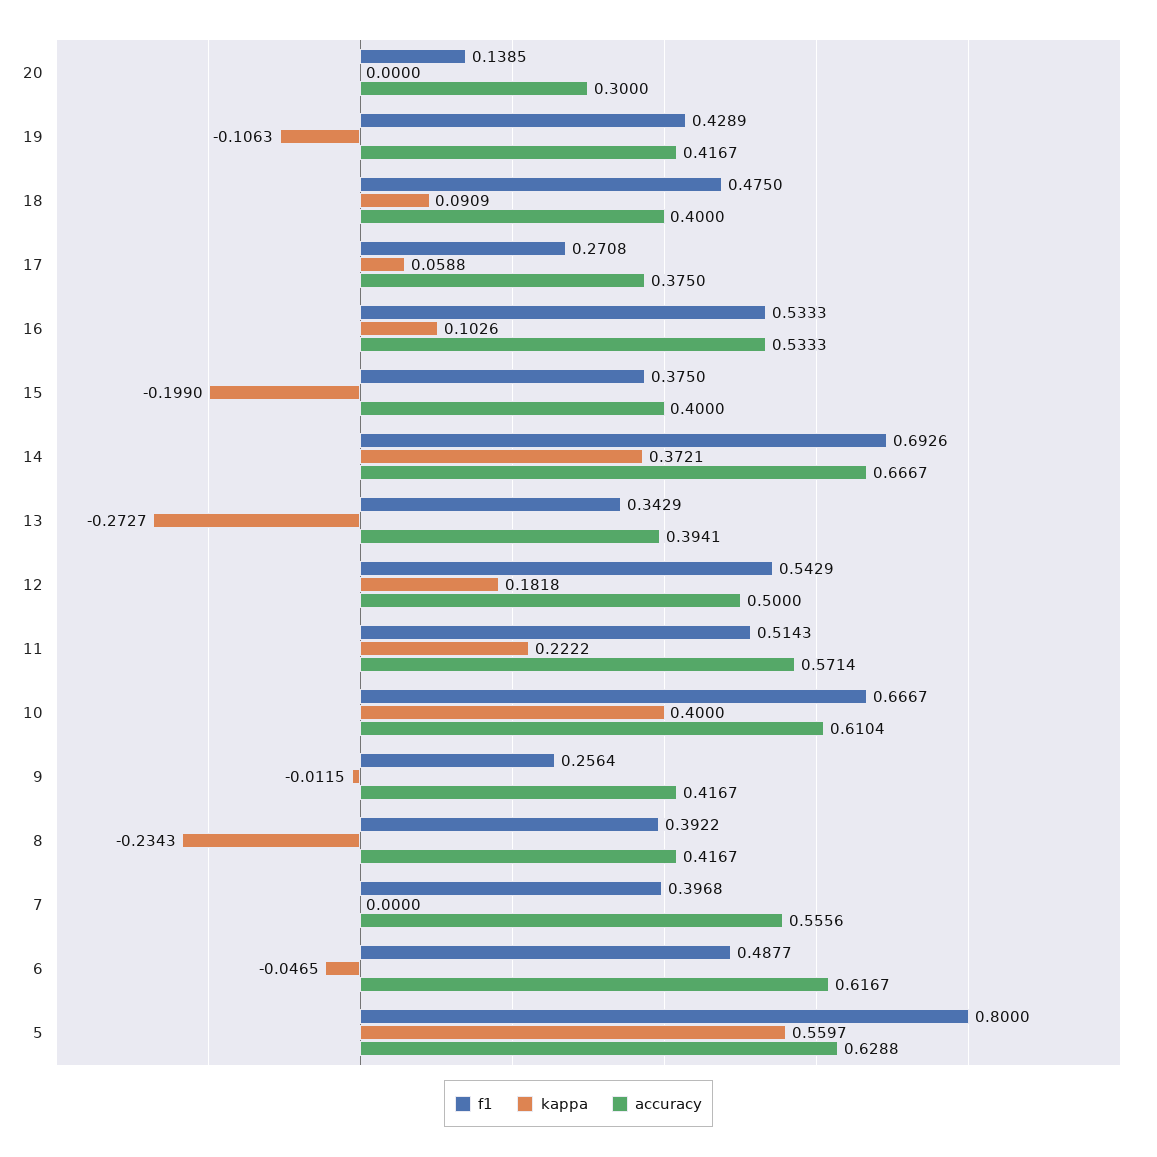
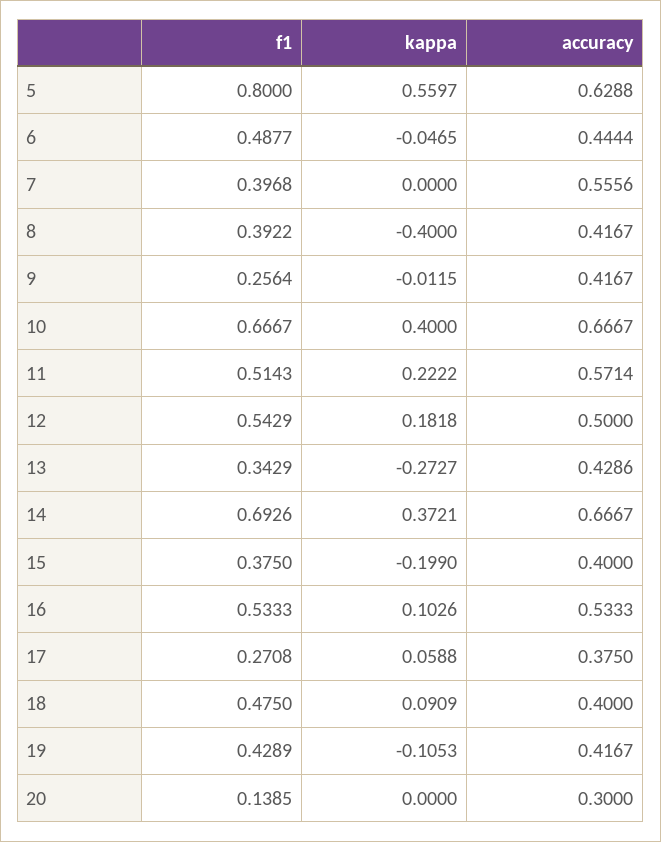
  {
    "f1": {
      "20": 0.1385,
      "19": 0.4289,
      "18": 0.475,
      "17": 0.2708,
      "16": 0.5333,
      "15": 0.375,
      "14": 0.6926,
      "13": 0.3429,
      "12": 0.5429,
      "11": 0.5143,
      "10": 0.6667,
      "9": 0.2564,
      "8": 0.3922,
      "7": 0.3968,
      "6": 0.4877,
      "5": 0.8
    },
    "kappa": {
      "20": 0,
-     "19": -0.1063,
+     "19": -0.1053,
      "18": 0.0909,
      "17": 0.0588,
      "16": 0.1026,
      "15": -0.199,
      "14": 0.3721,
      "13": -0.2727,
      "12": 0.1818,
      "11": 0.2222,
      "10": 0.4,
      "9": -0.0115,
-     "8": -0.2343,
+     "8": -0.4,
      "7": 0,
      "6": -0.0465,
      "5": 0.5597
    },
    "accuracy": {
      "20": 0.3,
      "19": 0.4167,
      "18": 0.4,
      "17": 0.375,
      "16": 0.5333,
      "15": 0.4,
      "14": 0.6667,
-     "13": 0.3941,
+     "13": 0.4286,
      "12": 0.5,
      "11": 0.5714,
-     "10": 0.6104,
+     "10": 0.6667,
      "9": 0.4167,
      "8": 0.4167,
      "7": 0.5556,
-     "6": 0.6167,
+     "6": 0.4444,
      "5": 0.6288
    }
  }

